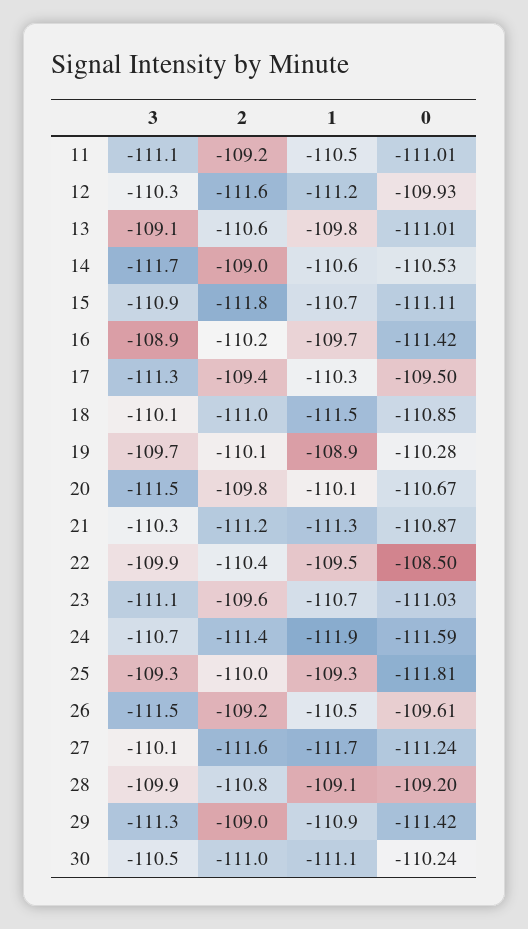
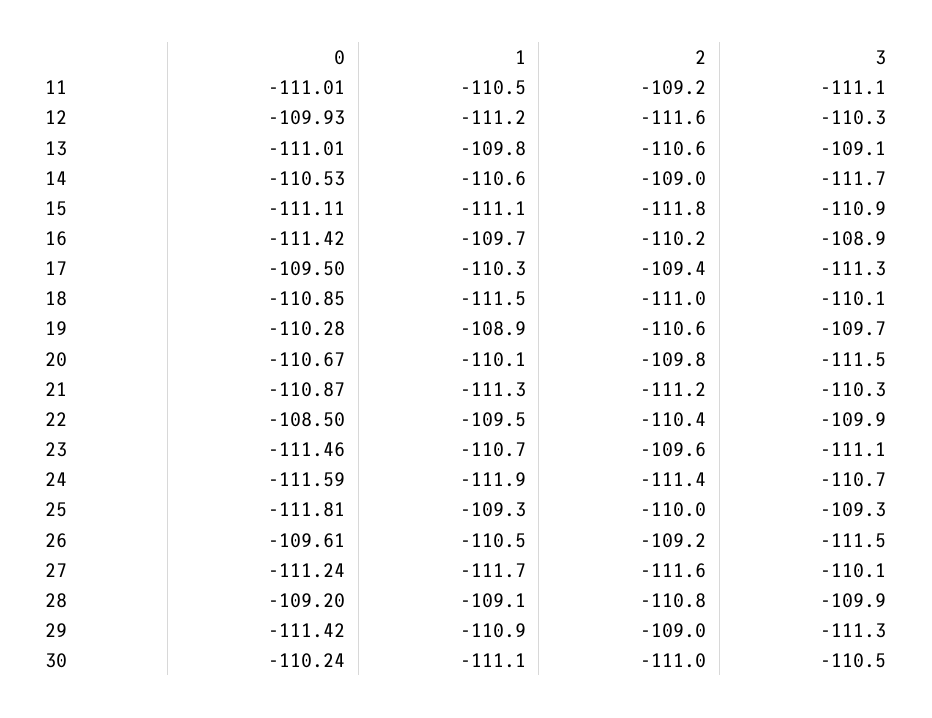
  {
    "3": {
      "11": -111.1,
      "12": -110.3,
      "13": -109.1,
      "14": -111.7,
      "15": -110.9,
      "16": -108.9,
      "17": -111.3,
      "18": -110.1,
      "19": -109.7,
      "20": -111.5,
      "21": -110.3,
      "22": -109.9,
      "23": -111.1,
      "24": -110.7,
      "25": -109.3,
      "26": -111.5,
      "27": -110.1,
      "28": -109.9,
      "29": -111.3,
      "30": -110.5
    },
    "2": {
      "11": -109.2,
      "12": -111.6,
      "13": -110.6,
      "14": -109,
      "15": -111.8,
      "16": -110.2,
      "17": -109.4,
      "18": -111,
-     "19": -110.1,
+     "19": -110.6,
      "20": -109.8,
      "21": -111.2,
      "22": -110.4,
      "23": -109.6,
      "24": -111.4,
      "25": -110,
      "26": -109.2,
      "27": -111.6,
      "28": -110.8,
      "29": -109,
      "30": -111
    },
    "1": {
      "11": -110.5,
      "12": -111.2,
      "13": -109.8,
      "14": -110.6,
-     "15": -110.7,
+     "15": -111.1,
      "16": -109.7,
      "17": -110.3,
      "18": -111.5,
      "19": -108.9,
      "20": -110.1,
      "21": -111.3,
      "22": -109.5,
      "23": -110.7,
      "24": -111.9,
      "25": -109.3,
      "26": -110.5,
      "27": -111.7,
      "28": -109.1,
      "29": -110.9,
      "30": -111.1
    },
    "0": {
      "11": -111.01,
      "12": -109.93,
      "13": -111.01,
      "14": -110.53,
      "15": -111.11,
      "16": -111.42,
      "17": -109.5,
      "18": -110.85,
      "19": -110.28,
      "20": -110.67,
      "21": -110.87,
      "22": -108.5,
-     "23": -111.03,
+     "23": -111.46,
      "24": -111.59,
      "25": -111.81,
      "26": -109.61,
      "27": -111.24,
      "28": -109.2,
      "29": -111.42,
      "30": -110.24
    }
  }

